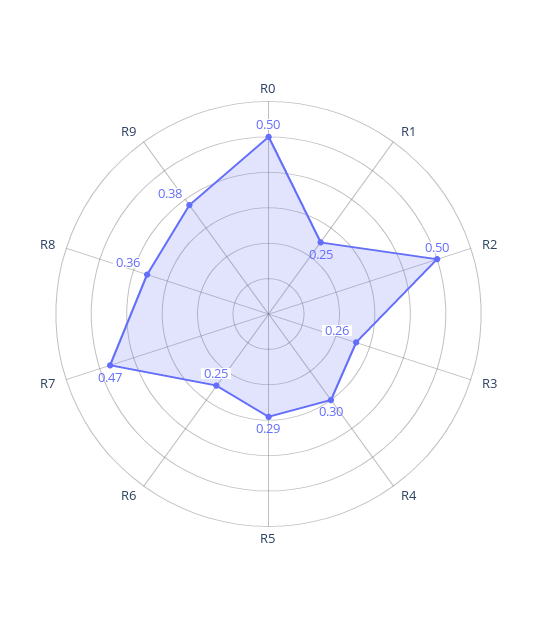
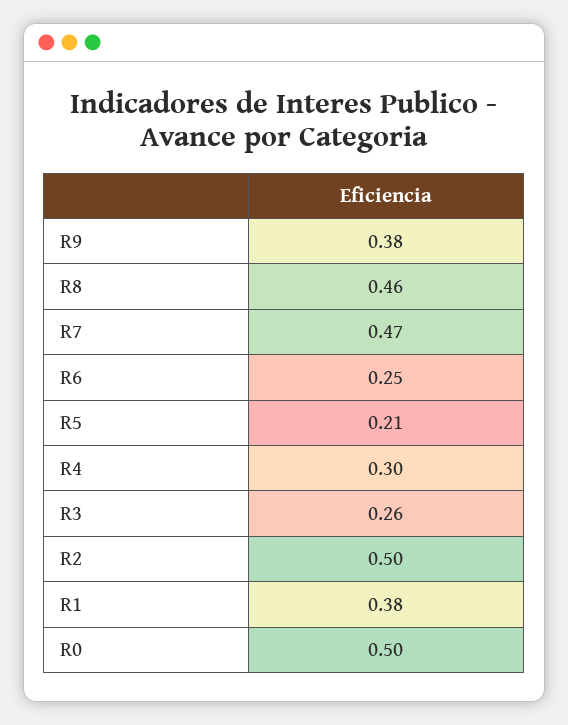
  {
    "R0": 0.5,
-   "R1": 0.25,
+   "R1": 0.38,
    "R2": 0.5,
    "R3": 0.26,
    "R4": 0.3,
-   "R5": 0.29,
+   "R5": 0.21,
    "R6": 0.25,
    "R7": 0.47,
-   "R8": 0.36,
+   "R8": 0.46,
    "R9": 0.38
  }

